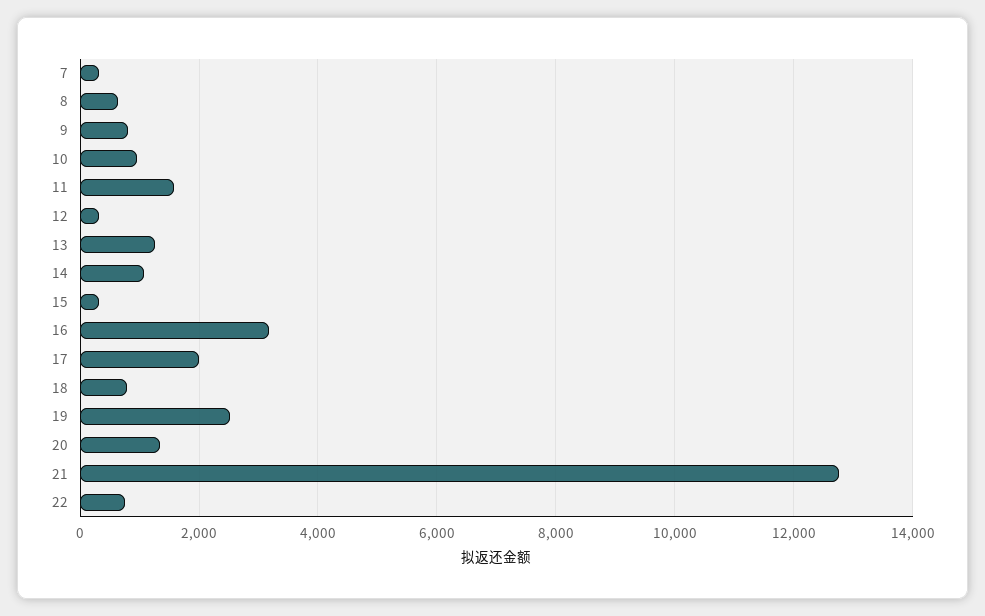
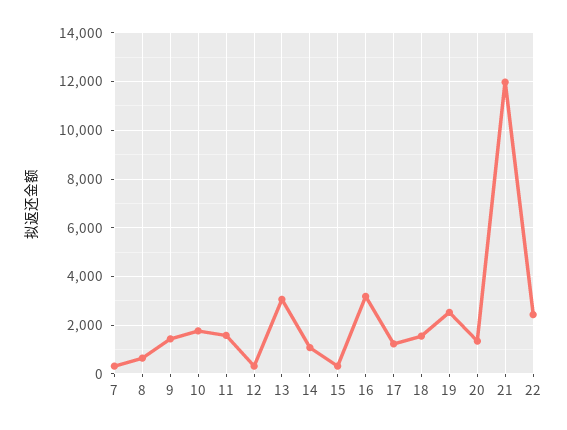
  {
    "7": 400,
    "8": 600,
-   "9": 800,
+   "9": 1500,
-   "10": 1000,
+   "10": 1750,
    "11": 1600,
    "12": 400,
-   "13": 1200,
+   "13": 3000,
    "14": 1000,
    "15": 400,
    "16": 3200,
-   "17": 2000,
+   "17": 1250,
-   "18": 800,
+   "18": 1500,
    "19": 2600,
    "20": 1400,
-   "21": 12800,
+   "21": 12000,
-   "22": 800
+   "22": 2500
  }

